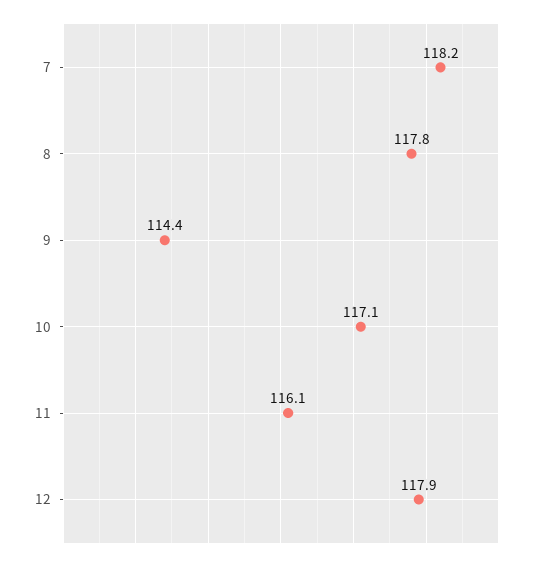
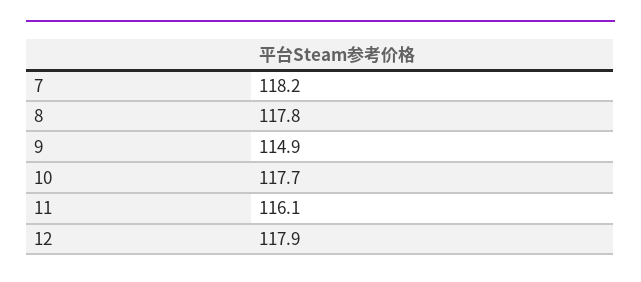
  {
    "7": 118.2,
    "8": 117.8,
-   "9": 114.4,
+   "9": 114.9,
-   "10": 117.1,
+   "10": 117.7,
    "11": 116.1,
    "12": 117.9
  }

